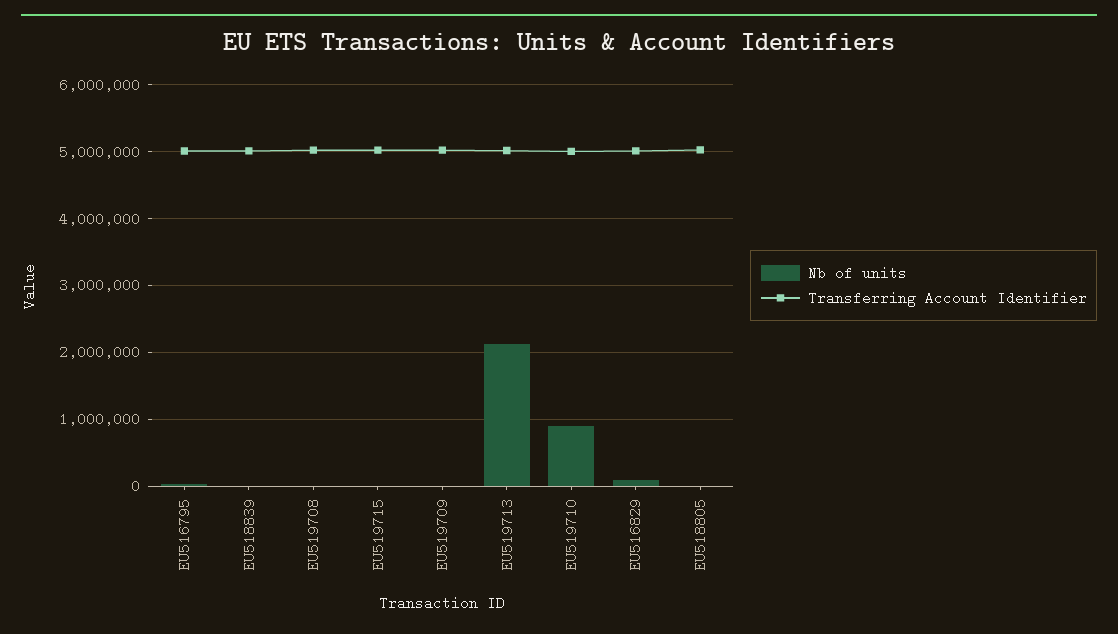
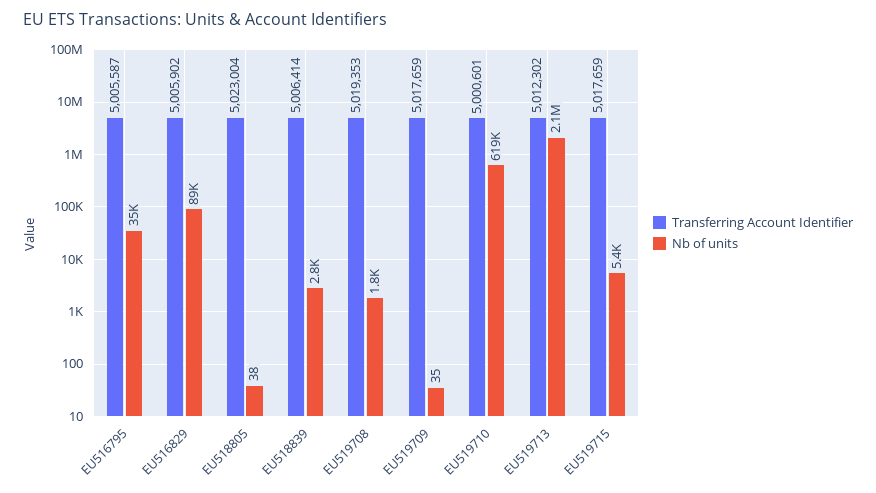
  {
    "Nb of units": {
      "EU516795": 35000,
      "EU518839": 2800,
      "EU519708": 1800,
      "EU519715": 5400,
      "EU519709": 35,
      "EU519713": 2100000,
-     "EU519710": 900000,
+     "EU519710": 619000,
      "EU516829": 89000,
      "EU518805": 38
    },
    "Transferring Account Identifier": {
      "EU516795": 5005587,
      "EU518839": 5006414,
      "EU519708": 5019353,
      "EU519715": 5017659,
      "EU519709": 5017659,
      "EU519713": 5012302,
      "EU519710": 5000601,
      "EU516829": 5005902,
      "EU518805": 5023004
    }
  }

